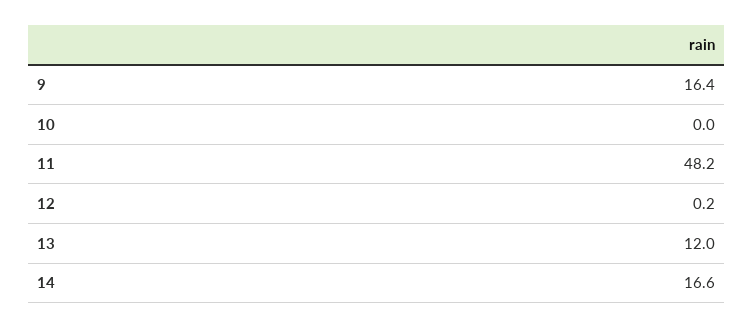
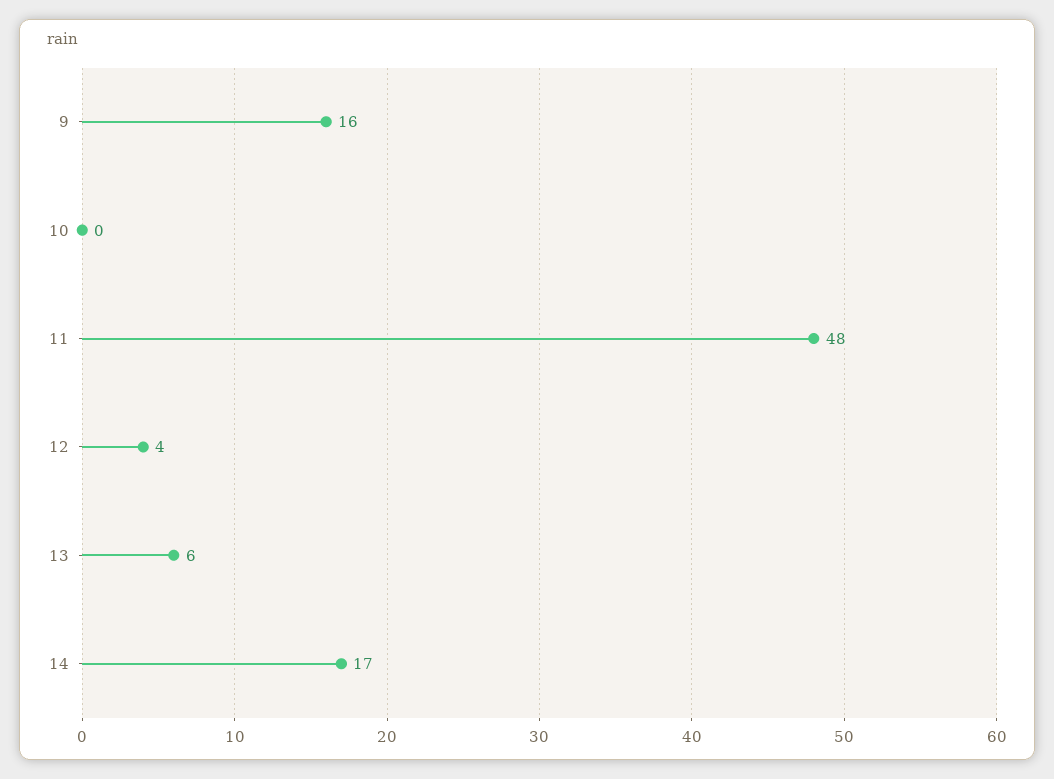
  {
    "9": 16.4,
    "10": 0,
    "11": 48.2,
-   "12": 0.2,
+   "12": 4,
-   "13": 12,
+   "13": 6,
    "14": 16.6
  }

